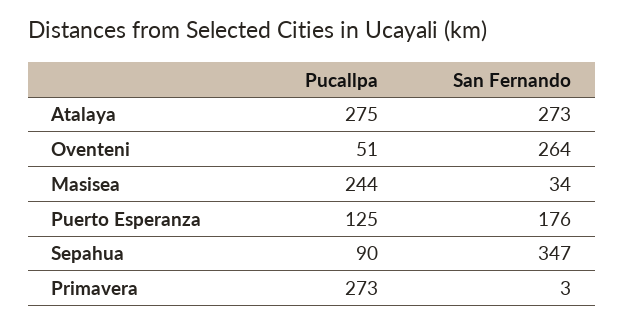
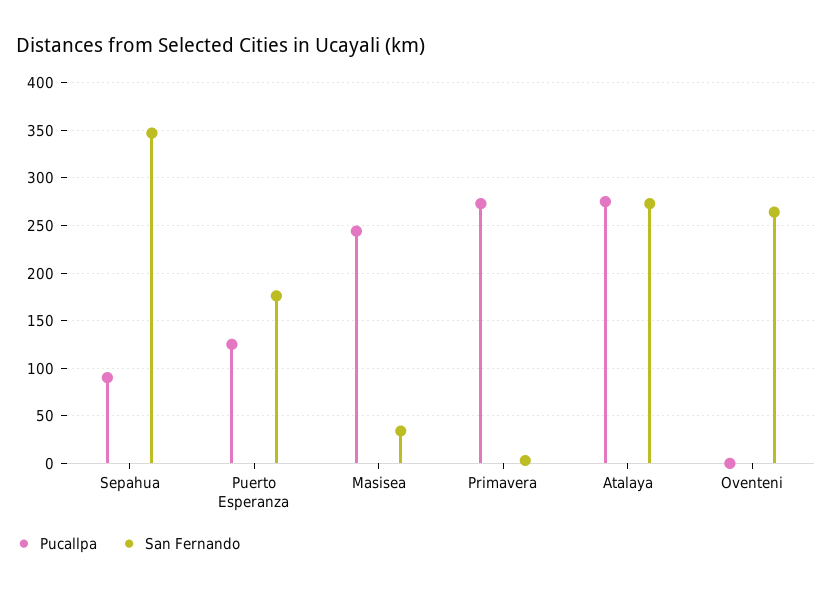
  {
    "Pucallpa": {
      "Atalaya": 275,
-     "Oventeni": 51,
+     "Oventeni": 0,
      "Masisea": 244,
      "Puerto Esperanza": 125,
      "Sepahua": 90,
      "Primavera": 273
    },
    "San Fernando": {
      "Atalaya": 273,
      "Oventeni": 264,
      "Masisea": 34,
      "Puerto Esperanza": 176,
      "Sepahua": 347,
      "Primavera": 3
    }
  }

